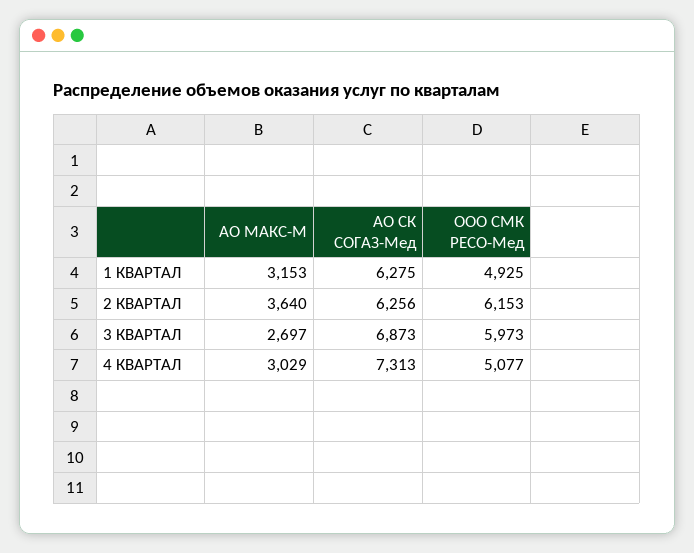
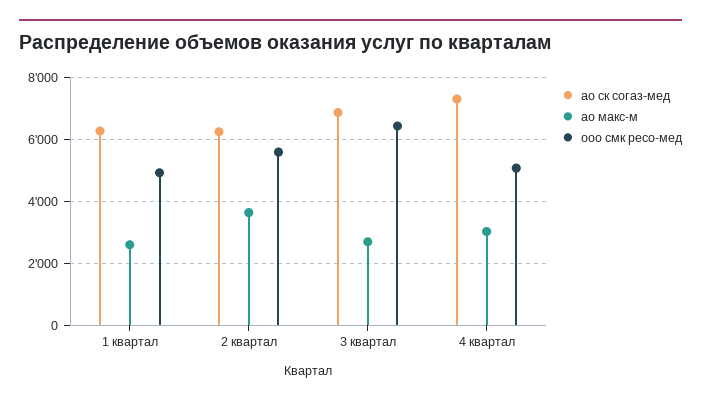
  {
    "АО МАКС-М": {
-     "1 КВАРТАЛ": 3153,
+     "1 КВАРТАЛ": 2600,
      "2 КВАРТАЛ": 3640,
      "3 КВАРТАЛ": 2697,
      "4 КВАРТАЛ": 3029
    },
    "АО СК СОГАЗ-Мед": {
      "1 КВАРТАЛ": 6275,
      "2 КВАРТАЛ": 6256,
      "3 КВАРТАЛ": 6873,
      "4 КВАРТАЛ": 7313
    },
    "ООО СМК РЕСО-Мед": {
      "1 КВАРТАЛ": 4925,
-     "2 КВАРТАЛ": 6153,
+     "2 КВАРТАЛ": 5600,
-     "3 КВАРТАЛ": 5973,
+     "3 КВАРТАЛ": 6400,
      "4 КВАРТАЛ": 5077
    }
  }

